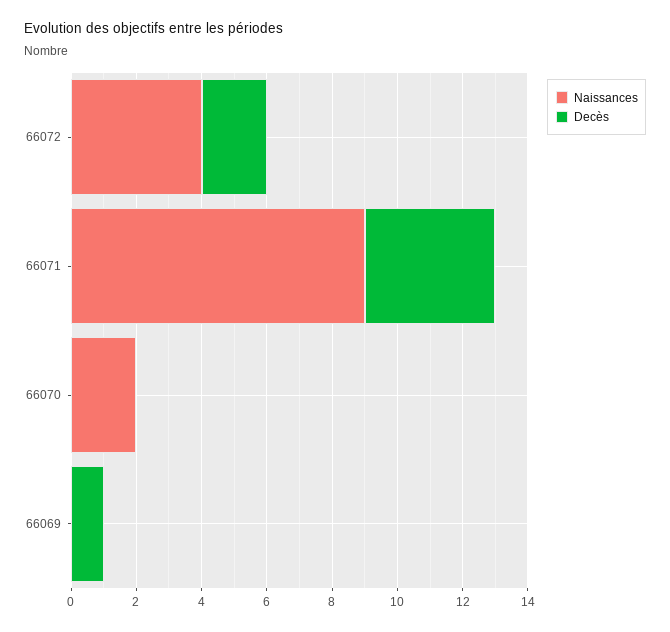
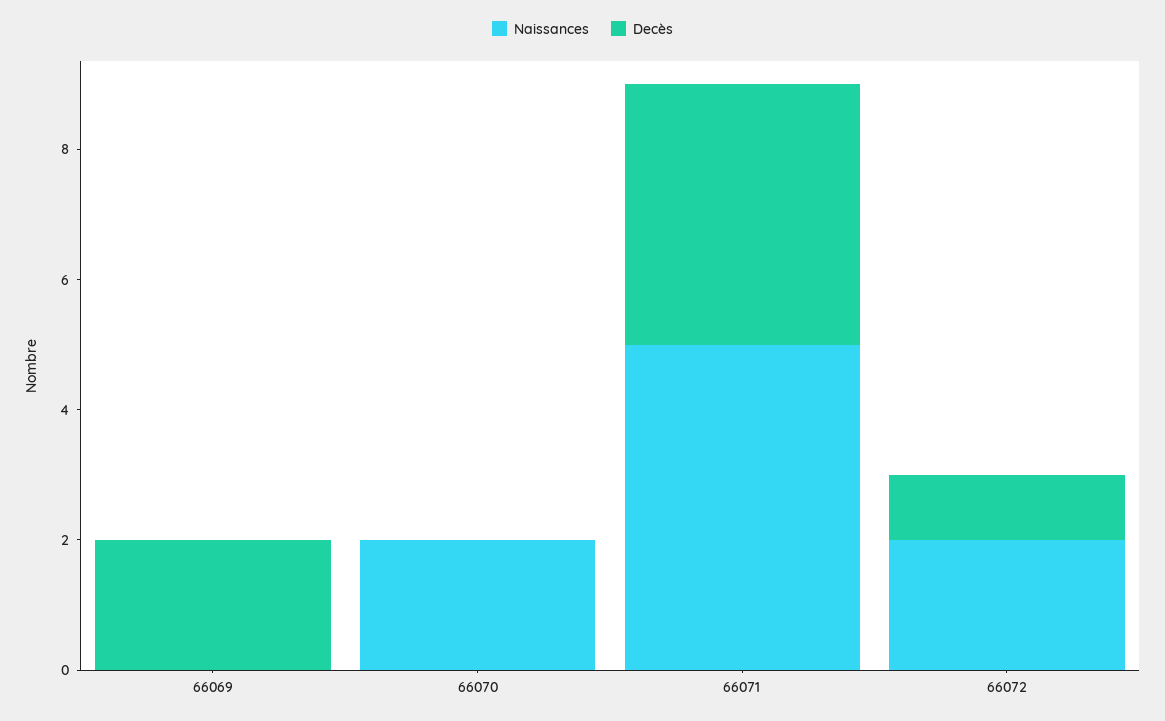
  {
    "Naissances": {
-     "66072": 4,
+     "66072": 2,
-     "66071": 9,
+     "66071": 5,
      "66070": 2,
      "66069": 0
    },
    "Decès": {
-     "66072": 2,
+     "66072": 1,
      "66071": 4,
      "66070": 0,
-     "66069": 1
+     "66069": 2
    }
  }

